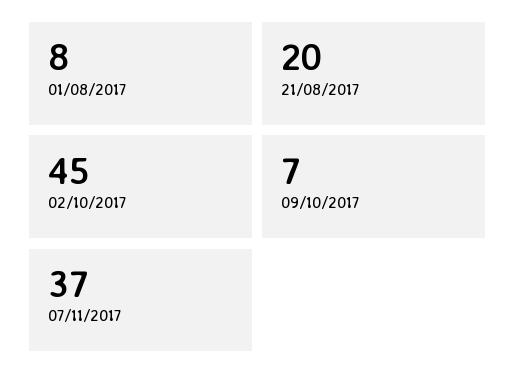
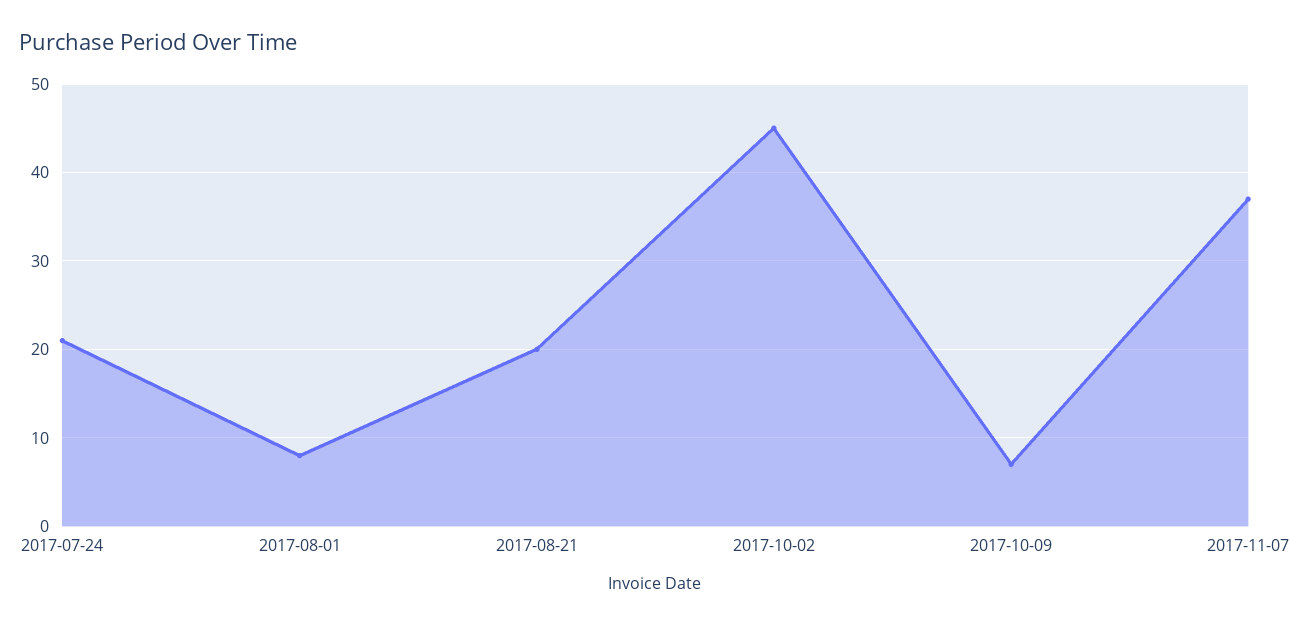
  {
    "01/08/2017": 8,
    "21/08/2017": 20,
    "02/10/2017": 45,
    "09/10/2017": 7,
-   "07/11/2017": 37
+   "07/11/2017": 37,
+   "2017-07-24": 21
  }

